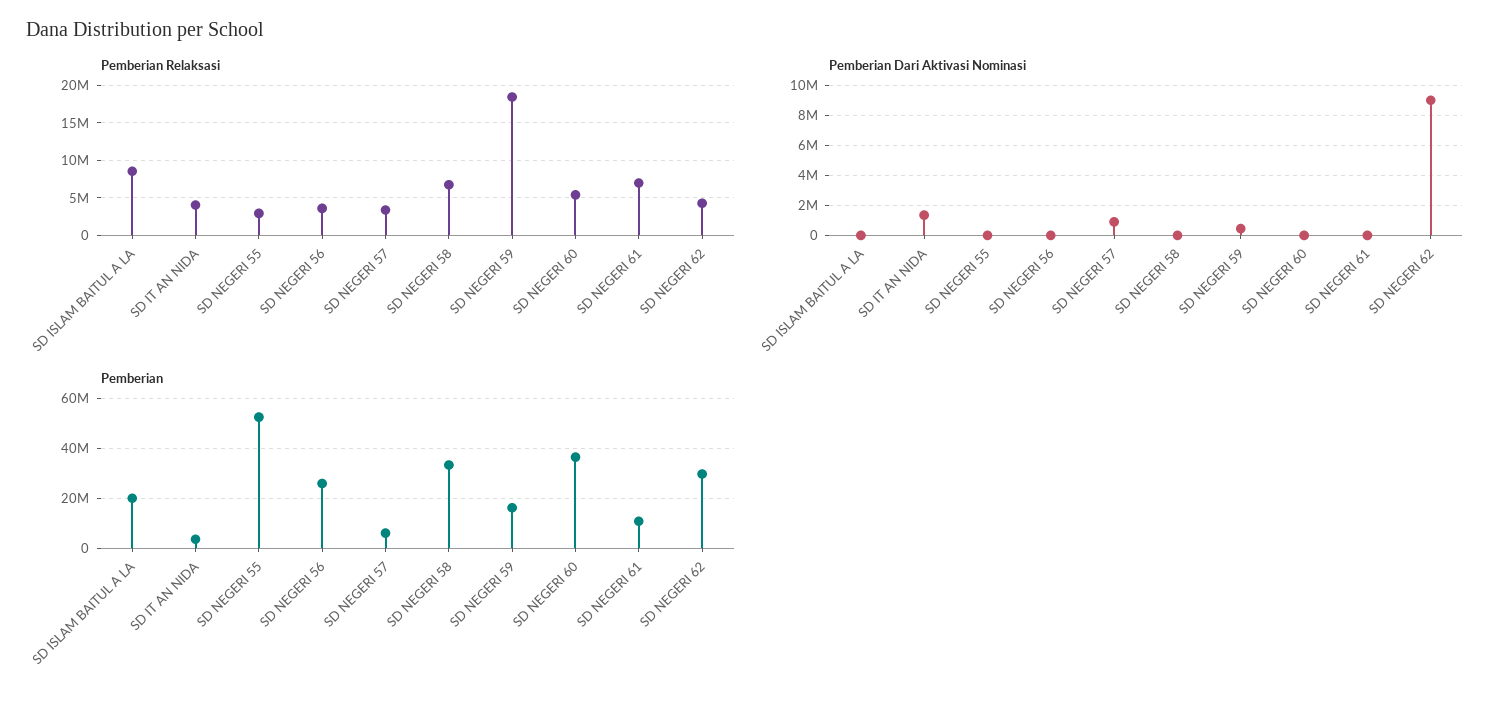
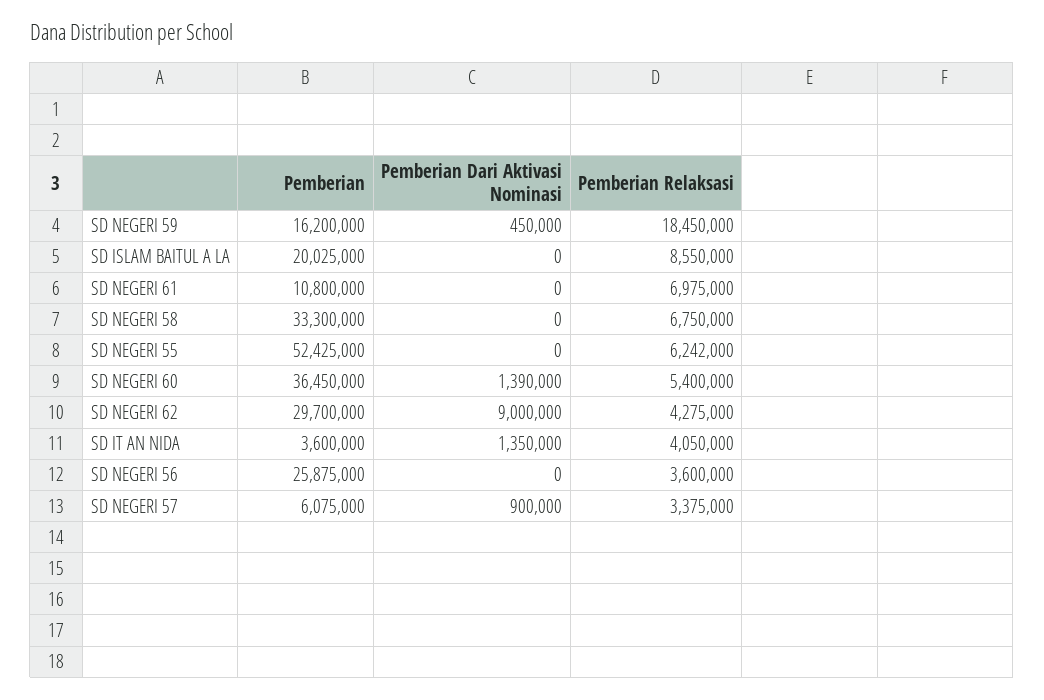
  {
    "Pemberian Relaksasi": {
      "SD ISLAM BAITUL A LA": 8550000,
      "SD IT AN NIDA": 4050000,
-     "SD NEGERI 55": 3000000,
+     "SD NEGERI 55": 6242000,
      "SD NEGERI 56": 3600000,
      "SD NEGERI 57": 3375000,
      "SD NEGERI 58": 6750000,
      "SD NEGERI 59": 18450000,
      "SD NEGERI 60": 5400000,
      "SD NEGERI 61": 6975000,
      "SD NEGERI 62": 4275000
    },
    "Pemberian Dari Aktivasi Nominasi": {
      "SD ISLAM BAITUL A LA": 0,
      "SD IT AN NIDA": 1350000,
      "SD NEGERI 55": 0,
      "SD NEGERI 56": 0,
      "SD NEGERI 57": 900000,
      "SD NEGERI 58": 0,
      "SD NEGERI 59": 450000,
-     "SD NEGERI 60": 0,
+     "SD NEGERI 60": 1390000,
      "SD NEGERI 61": 0,
      "SD NEGERI 62": 9000000
    },
    "Pemberian": {
      "SD ISLAM BAITUL A LA": 20025000,
      "SD IT AN NIDA": 3600000,
      "SD NEGERI 55": 52425000,
      "SD NEGERI 56": 25875000,
      "SD NEGERI 57": 6075000,
      "SD NEGERI 58": 33300000,
      "SD NEGERI 59": 16200000,
      "SD NEGERI 60": 36450000,
      "SD NEGERI 61": 10800000,
      "SD NEGERI 62": 29700000
    }
  }

